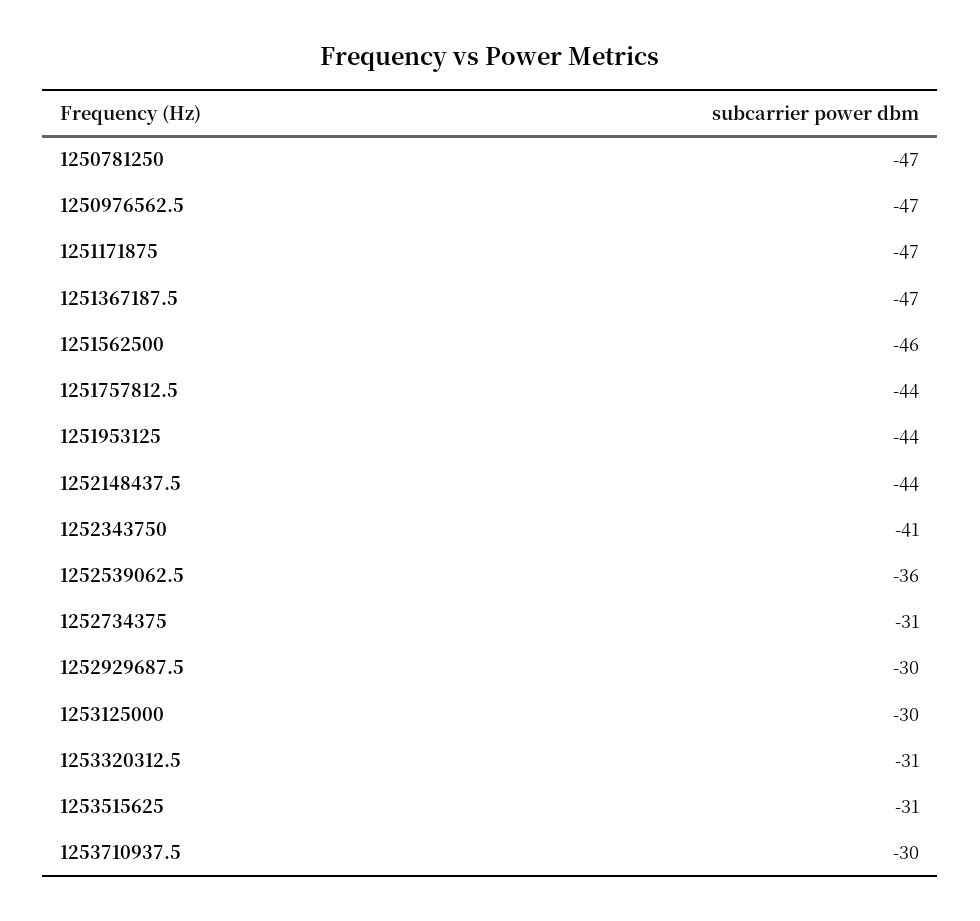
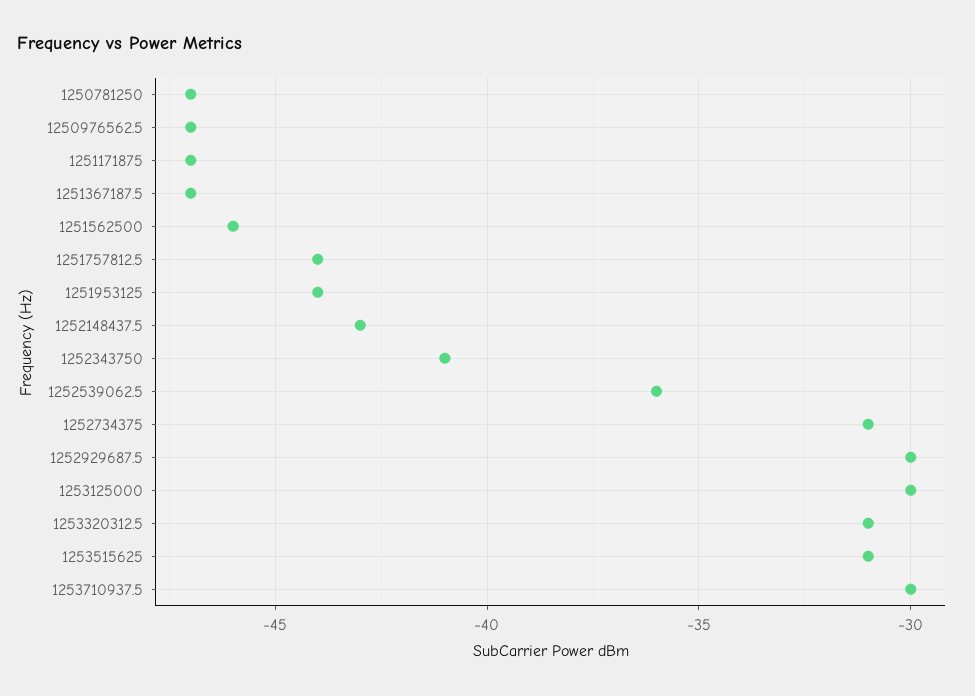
  {
    "1250781250": -47,
    "1250976562.5": -47,
    "1251171875": -47,
    "1251367187.5": -47,
    "1251562500": -46,
    "1251757812.5": -44,
    "1251953125": -44,
-   "1252148437.5": -44,
+   "1252148437.5": -43,
    "1252343750": -41,
    "1252539062.5": -36,
    "1252734375": -31,
    "1252929687.5": -30,
    "1253125000": -30,
    "1253320312.5": -31,
    "1253515625": -31,
    "1253710937.5": -30
  }

